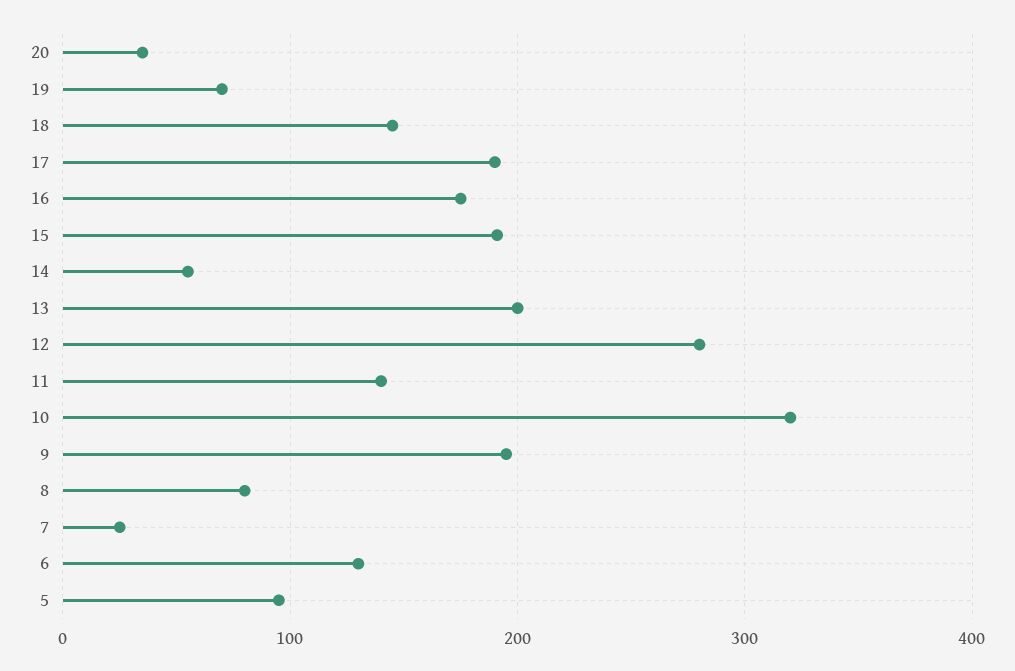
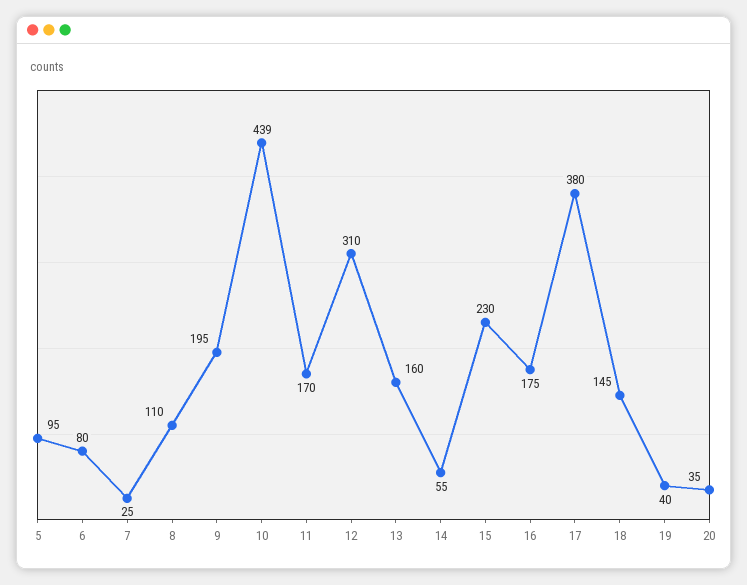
  {
    "20": 35,
-   "19": 70,
+   "19": 40,
    "18": 145,
-   "17": 190,
+   "17": 380,
    "16": 175,
-   "15": 190,
+   "15": 230,
    "14": 55,
-   "13": 200,
+   "13": 160,
-   "12": 280,
+   "12": 310,
-   "11": 140,
+   "11": 170,
-   "10": 320,
+   "10": 439,
    "9": 195,
-   "8": 80,
+   "8": 110,
    "7": 25,
-   "6": 130,
+   "6": 80,
    "5": 95
  }

